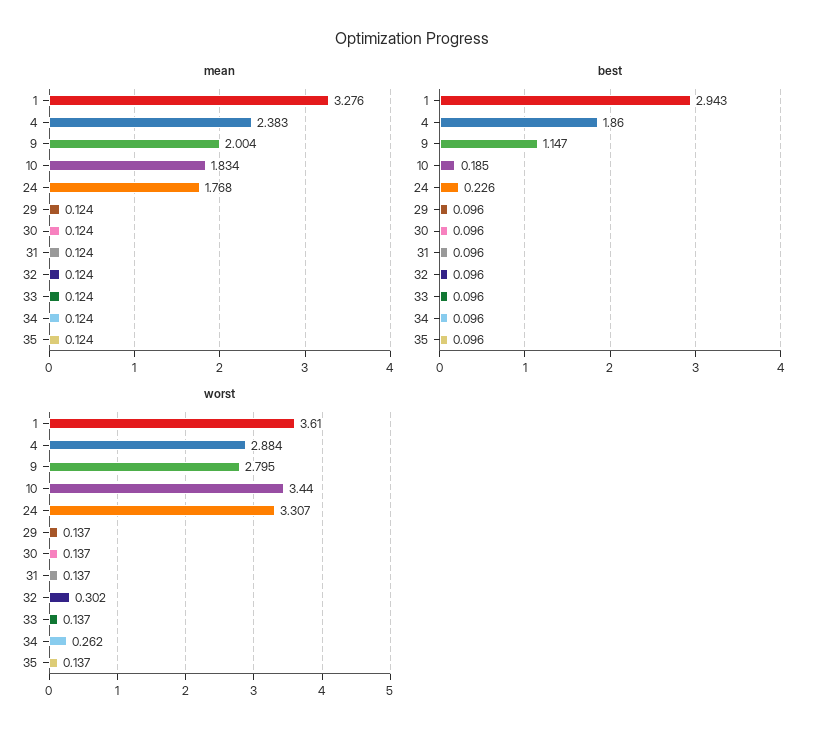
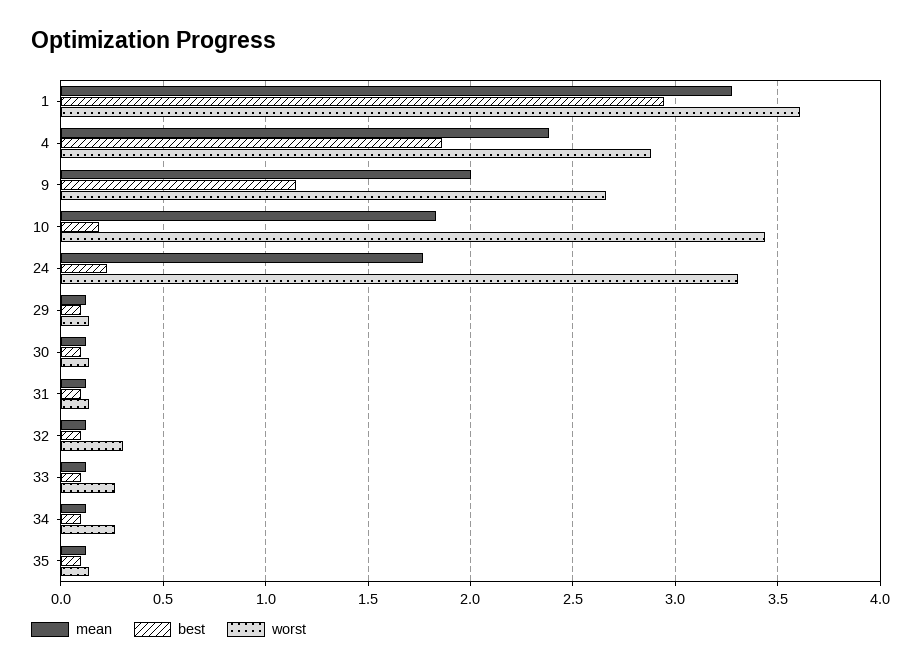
  {
    "mean": {
      "1": 3.276,
      "4": 2.383,
      "9": 2.004,
      "10": 1.834,
      "24": 1.768,
      "29": 0.124,
      "30": 0.124,
      "31": 0.124,
      "32": 0.124,
      "33": 0.124,
      "34": 0.124,
      "35": 0.124
    },
    "best": {
      "1": 2.943,
      "4": 1.86,
      "9": 1.147,
      "10": 0.185,
      "24": 0.226,
      "29": 0.096,
      "30": 0.096,
      "31": 0.096,
      "32": 0.096,
      "33": 0.096,
      "34": 0.096,
      "35": 0.096
    },
    "worst": {
      "1": 3.61,
      "4": 2.884,
-     "9": 2.795,
+     "9": 2.65,
      "10": 3.44,
      "24": 3.307,
      "29": 0.137,
      "30": 0.137,
      "31": 0.137,
      "32": 0.302,
-     "33": 0.137,
+     "33": 0.25,
      "34": 0.262,
      "35": 0.137
    }
  }

